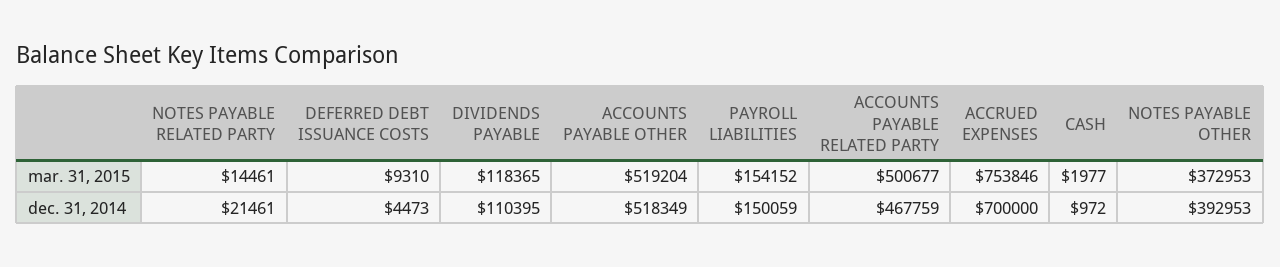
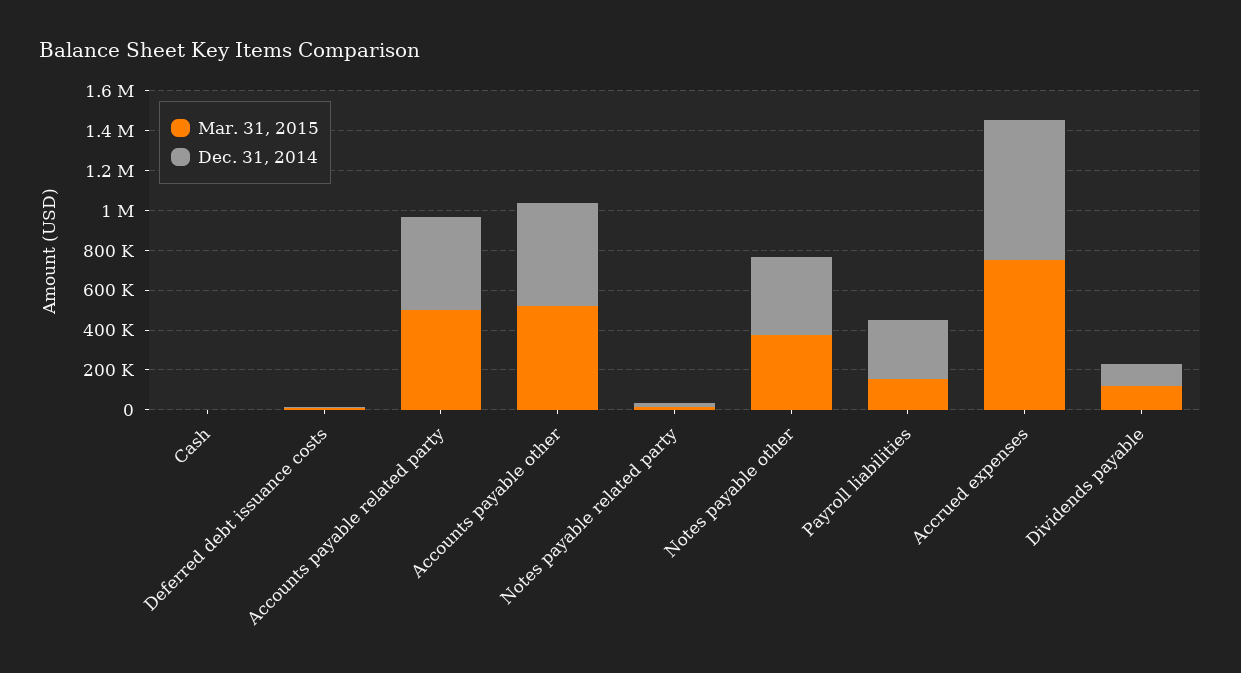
  {
    "mar. 31, 2015": {
      "NOTES PAYABLE RELATED PARTY": 14461,
      "DEFERRED DEBT ISSUANCE COSTS": 9310,
      "DIVIDENDS PAYABLE": 118365,
      "ACCOUNTS PAYABLE OTHER": 519204,
      "PAYROLL LIABILITIES": 154152,
      "ACCOUNTS PAYABLE RELATED PARTY": 500677,
      "ACCRUED EXPENSES": 753846,
      "CASH": 1977,
      "NOTES PAYABLE OTHER": 372953
    },
    "dec. 31, 2014": {
      "NOTES PAYABLE RELATED PARTY": 21461,
      "DEFERRED DEBT ISSUANCE COSTS": 4473,
      "DIVIDENDS PAYABLE": 110395,
      "ACCOUNTS PAYABLE OTHER": 518349,
-     "PAYROLL LIABILITIES": 150059,
+     "PAYROLL LIABILITIES": 300000,
      "ACCOUNTS PAYABLE RELATED PARTY": 467759,
      "ACCRUED EXPENSES": 700000,
      "CASH": 972,
      "NOTES PAYABLE OTHER": 392953
    }
  }

